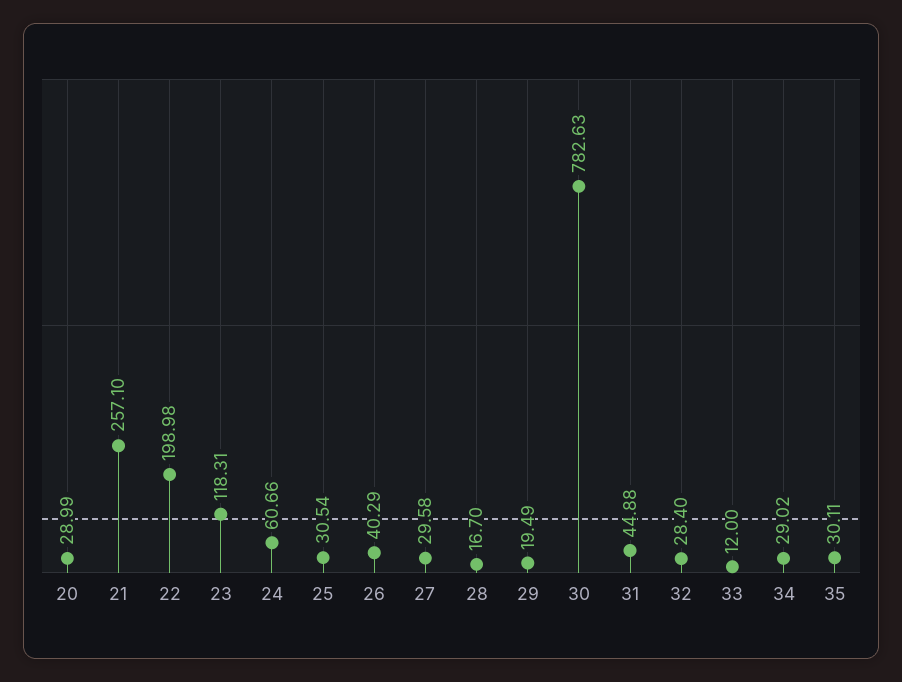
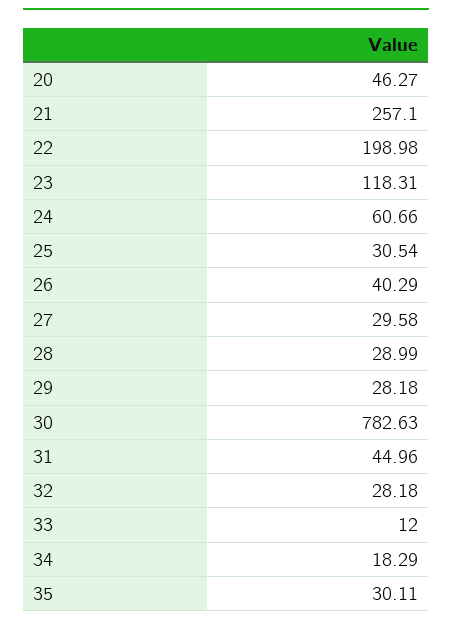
  {
-   "20": 28.99,
+   "20": 46.27,
    "21": 257.1,
    "22": 198.98,
    "23": 118.31,
    "24": 60.66,
    "25": 30.54,
    "26": 40.29,
    "27": 29.58,
-   "28": 16.7,
+   "28": 28.99,
-   "29": 19.49,
+   "29": 28.18,
    "30": 782.63,
-   "31": 44.88,
+   "31": 44.96,
-   "32": 28.4,
+   "32": 28.18,
    "33": 12,
-   "34": 29.02,
+   "34": 18.29,
    "35": 30.11
  }

